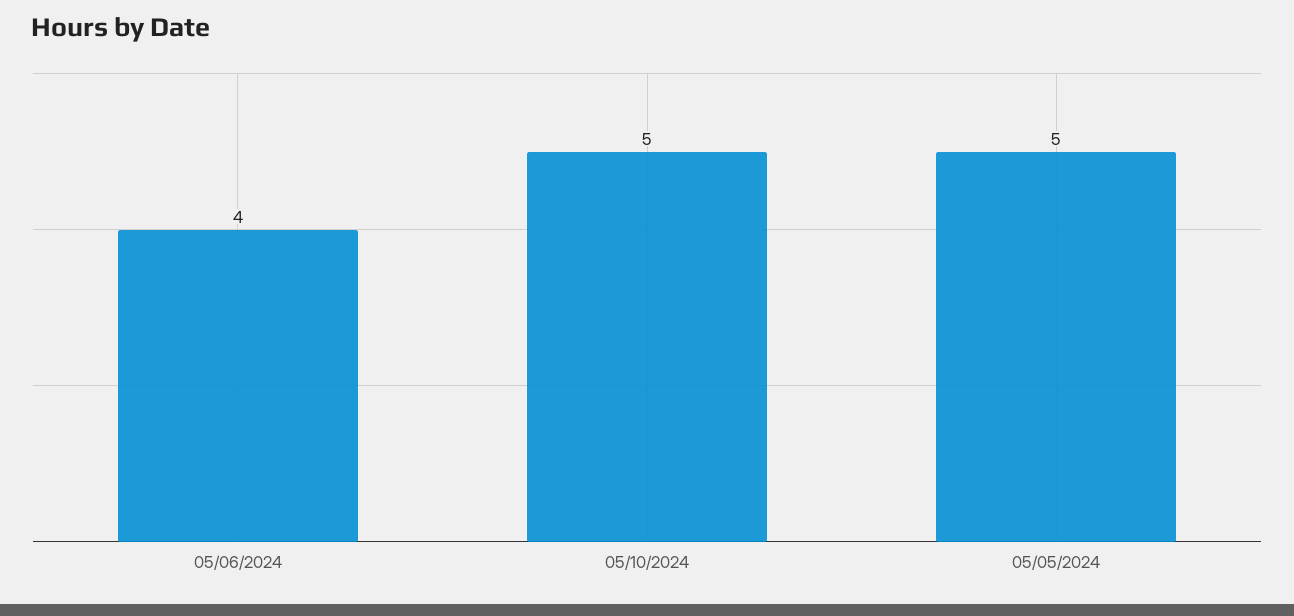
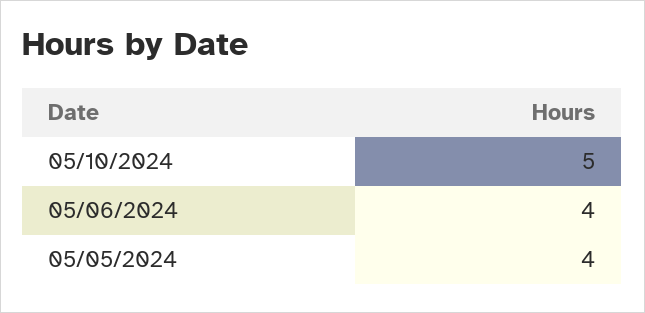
  {
    "05/06/2024": 4,
    "05/10/2024": 5,
-   "05/05/2024": 5
+   "05/05/2024": 4
  }

